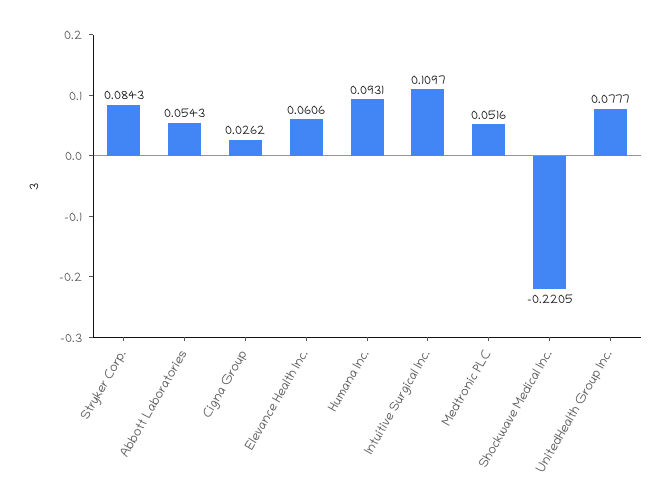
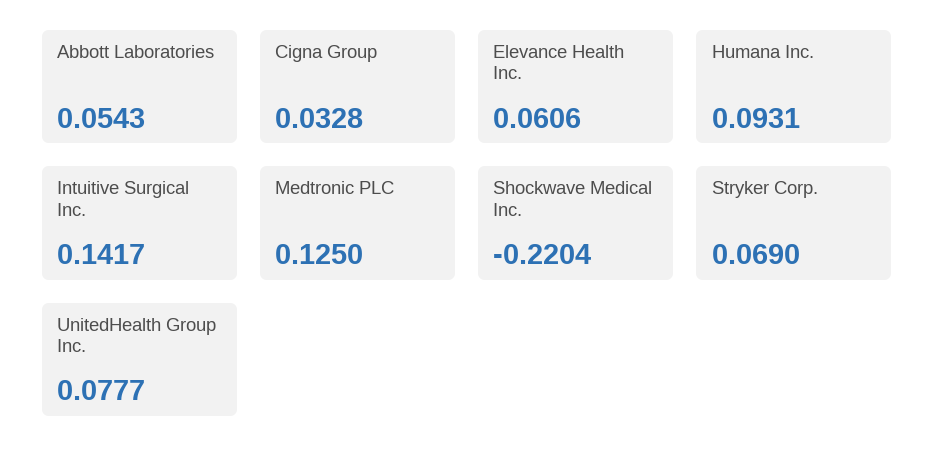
  {
-   "Stryker Corp.": 0.0843,
+   "Stryker Corp.": 0.069,
    "Abbott Laboratories": 0.0543,
-   "Cigna Group": 0.0262,
+   "Cigna Group": 0.0328,
    "Elevance Health Inc.": 0.0606,
    "Humana Inc.": 0.0931,
-   "Intuitive Surgical Inc.": 0.1097,
+   "Intuitive Surgical Inc.": 0.1417,
-   "Medtronic PLC": 0.0516,
+   "Medtronic PLC": 0.125,
-   "Shockwave Medical Inc.": -0.2205,
+   "Shockwave Medical Inc.": -0.2204,
    "UnitedHealth Group Inc.": 0.0777
  }

